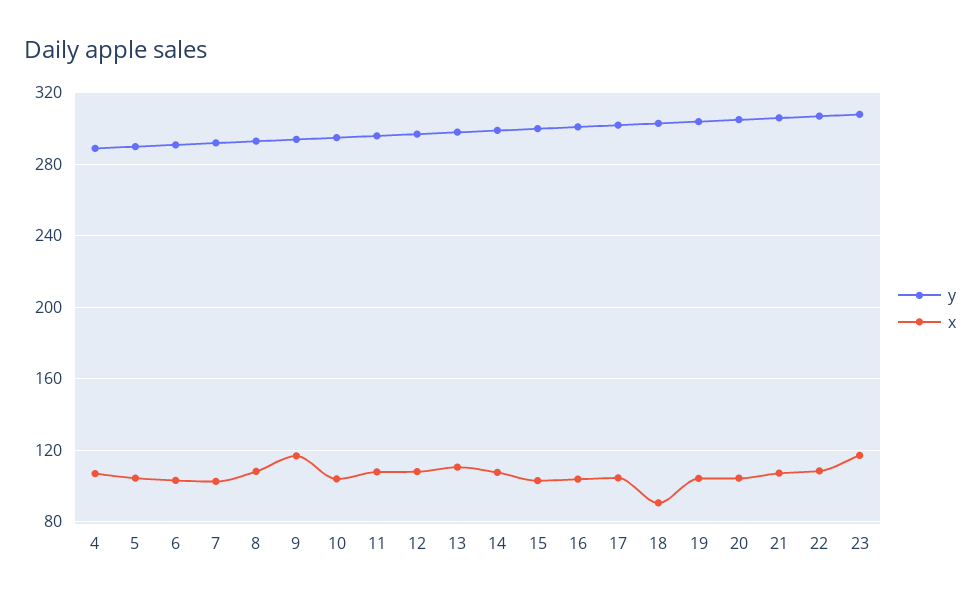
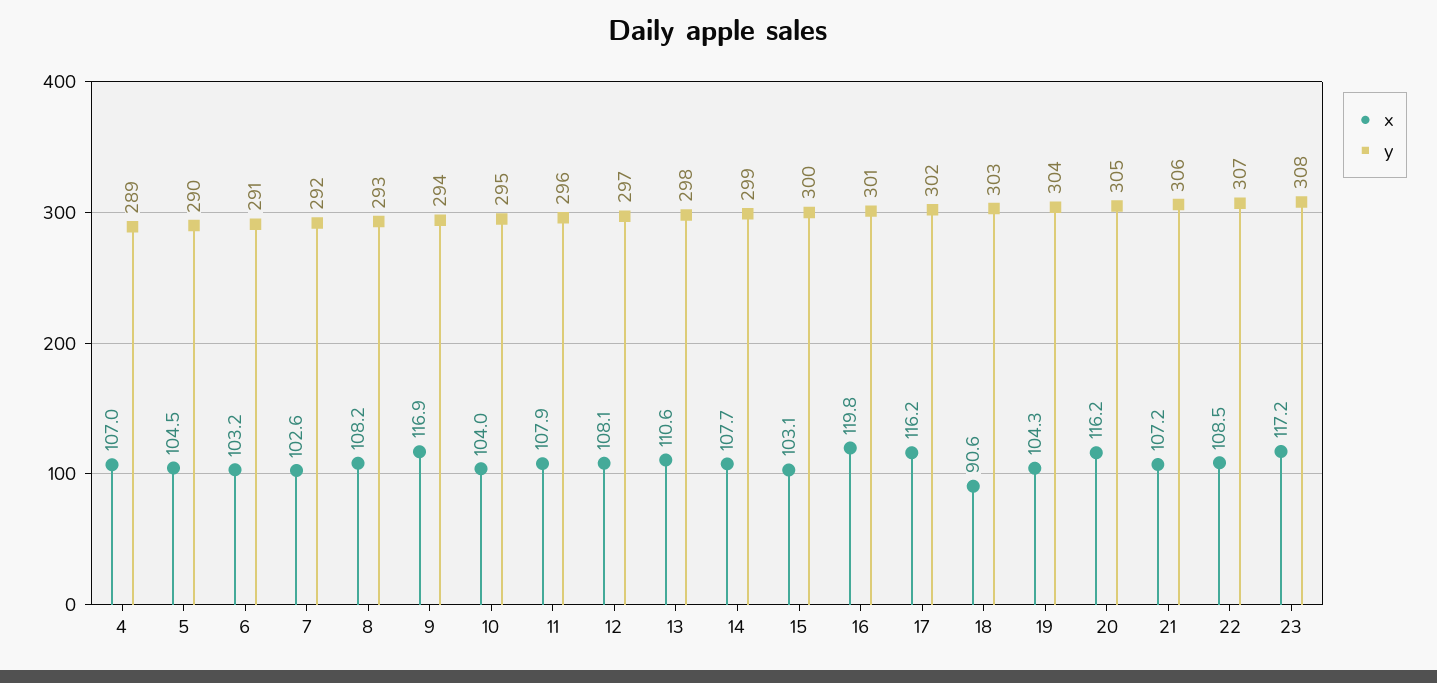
  {
    "y": {
      "4": 289,
      "5": 290,
      "6": 291,
      "7": 292,
      "8": 293,
      "9": 294,
      "10": 295,
      "11": 296,
      "12": 297,
      "13": 298,
      "14": 299,
      "15": 300,
      "16": 301,
      "17": 302,
      "18": 303,
      "19": 304,
      "20": 305,
      "21": 306,
      "22": 307,
      "23": 308
    },
    "x": {
      "4": 107,
      "5": 104.5,
      "6": 103.2,
      "7": 102.6,
      "8": 108.2,
      "9": 116.9,
      "10": 104,
      "11": 107.9,
      "12": 108.1,
      "13": 110.6,
      "14": 107.7,
      "15": 103.1,
-     "16": 105,
+     "16": 119.8,
-     "17": 105,
+     "17": 116.2,
      "18": 90.6,
      "19": 104.3,
-     "20": 105,
+     "20": 116.2,
      "21": 107.2,
      "22": 108.5,
      "23": 117.2
    }
  }

